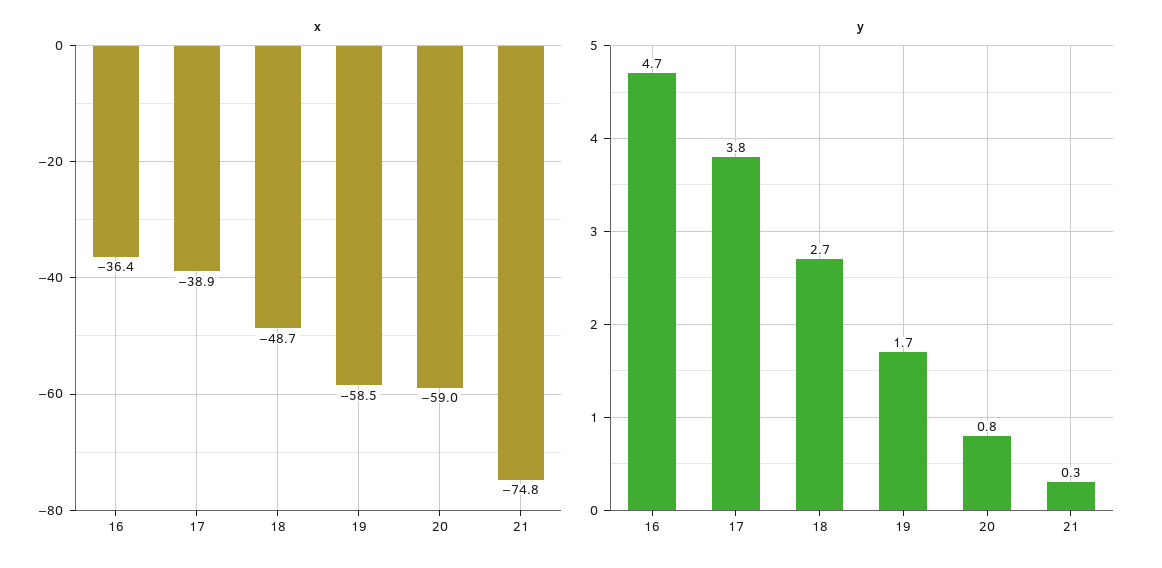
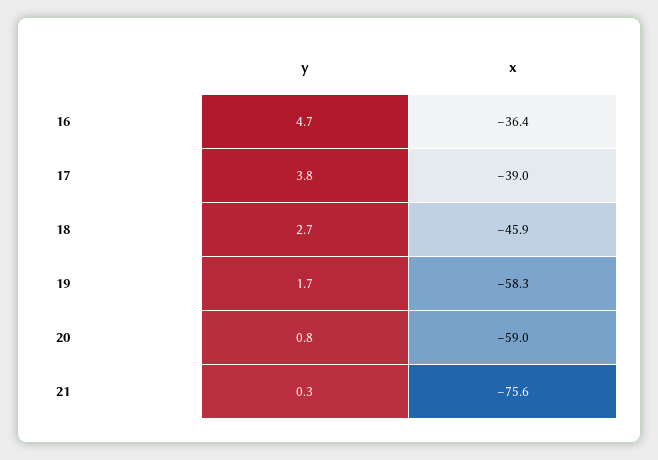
  {
    "x": {
      "16": -36.4,
-     "17": -38.9,
+     "17": -39,
-     "18": -48.7,
+     "18": -45.9,
-     "19": -58.5,
+     "19": -58.3,
      "20": -59,
-     "21": -74.8
+     "21": -75.6
    },
    "y": {
      "16": 4.7,
      "17": 3.8,
      "18": 2.7,
      "19": 1.7,
      "20": 0.8,
      "21": 0.3
    }
  }

